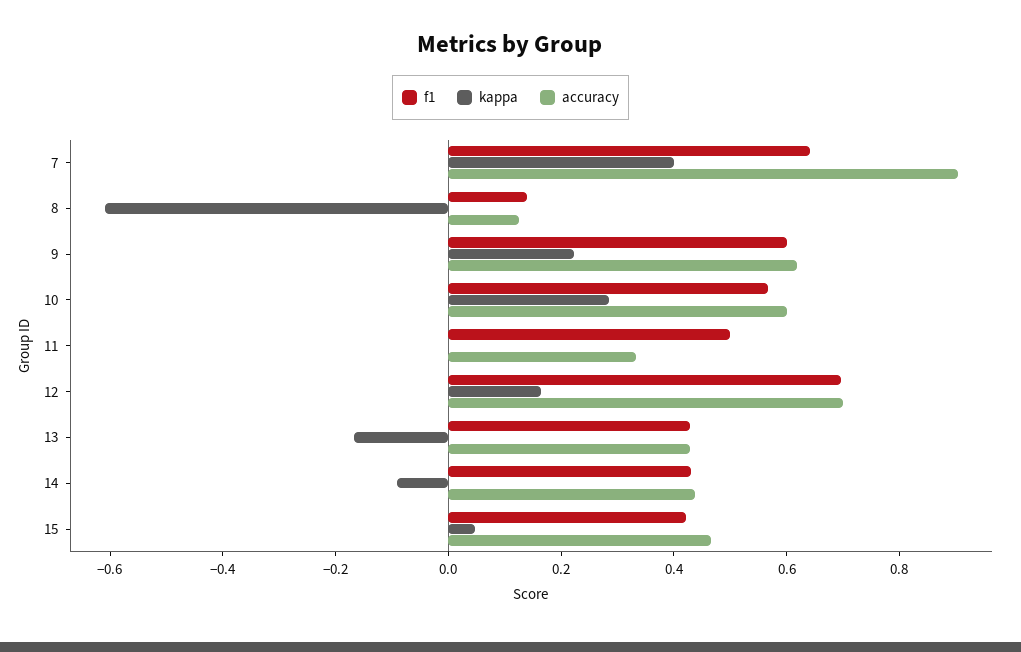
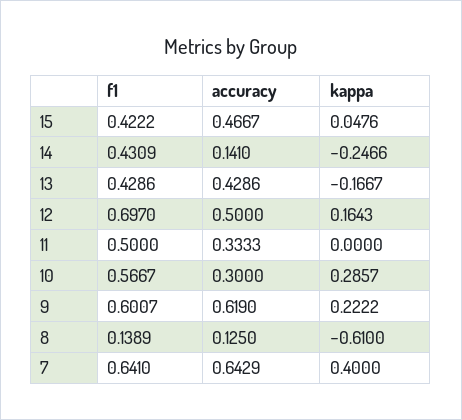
  {
    "f1": {
      "7": 0.641,
      "8": 0.1389,
      "9": 0.6007,
      "10": 0.5667,
      "11": 0.5,
      "12": 0.697,
      "13": 0.4286,
      "14": 0.4309,
      "15": 0.4222
    },
    "kappa": {
      "7": 0.4,
      "8": -0.61,
      "9": 0.2222,
      "10": 0.2857,
      "11": 0,
      "12": 0.1643,
      "13": -0.1667,
-     "14": -0.1,
+     "14": -0.2466,
      "15": 0.0476
    },
    "accuracy": {
-     "7": 0.9,
+     "7": 0.6429,
      "8": 0.125,
      "9": 0.619,
-     "10": 0.6,
+     "10": 0.3,
      "11": 0.3333,
-     "12": 0.7,
+     "12": 0.5,
      "13": 0.4286,
-     "14": 0.45,
+     "14": 0.141,
      "15": 0.4667
    }
  }

